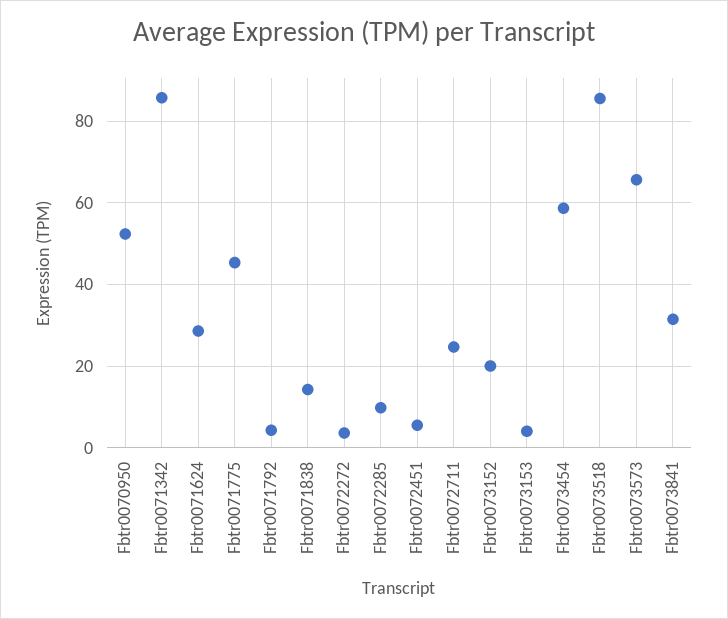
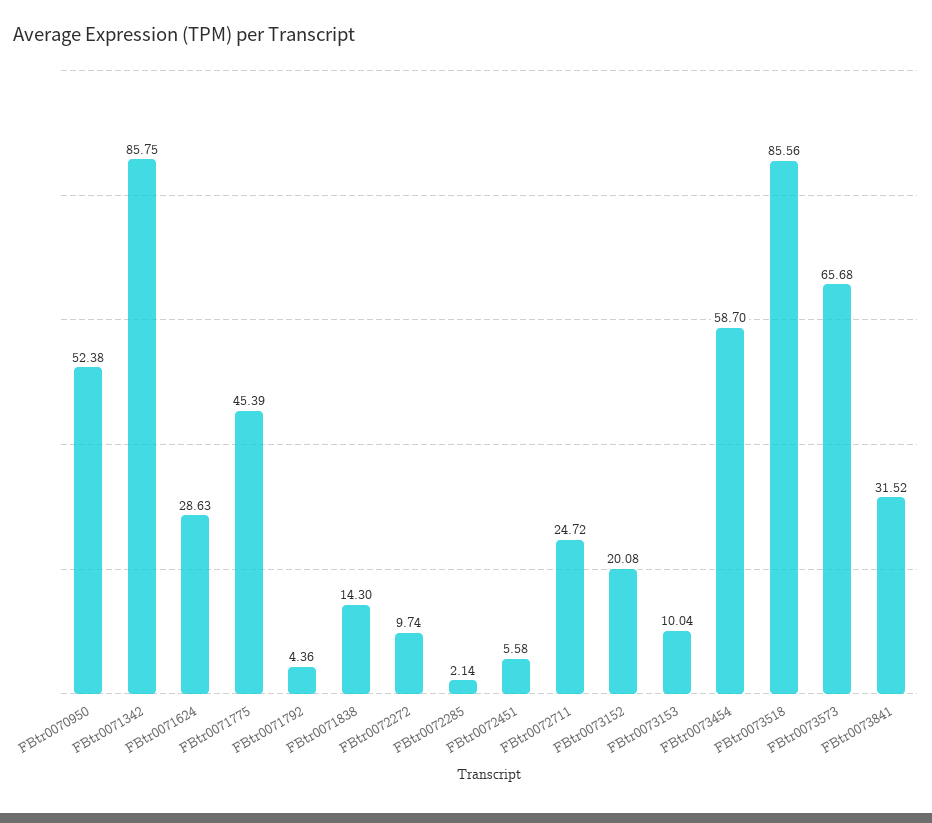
  {
    "Fbtr0070950": 52.38,
    "Fbtr0071342": 85.75,
    "Fbtr0071624": 28.63,
    "Fbtr0071775": 45.39,
    "Fbtr0071792": 4.36,
    "Fbtr0071838": 14.3,
-   "Fbtr0072272": 4,
+   "Fbtr0072272": 9.74,
-   "Fbtr0072285": 10,
+   "Fbtr0072285": 2.14,
    "Fbtr0072451": 5.58,
    "Fbtr0072711": 24.72,
    "Fbtr0073152": 20.08,
-   "Fbtr0073153": 4,
+   "Fbtr0073153": 10.04,
    "Fbtr0073454": 58.7,
    "Fbtr0073518": 85.56,
    "Fbtr0073573": 65.68,
    "Fbtr0073841": 31.52
  }

